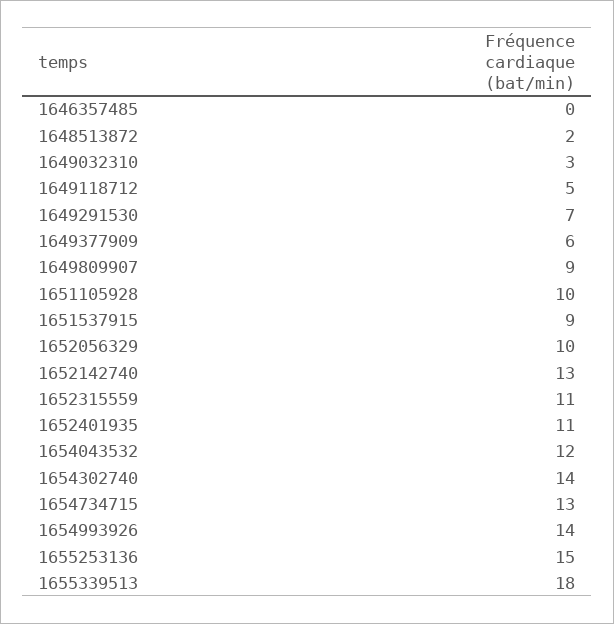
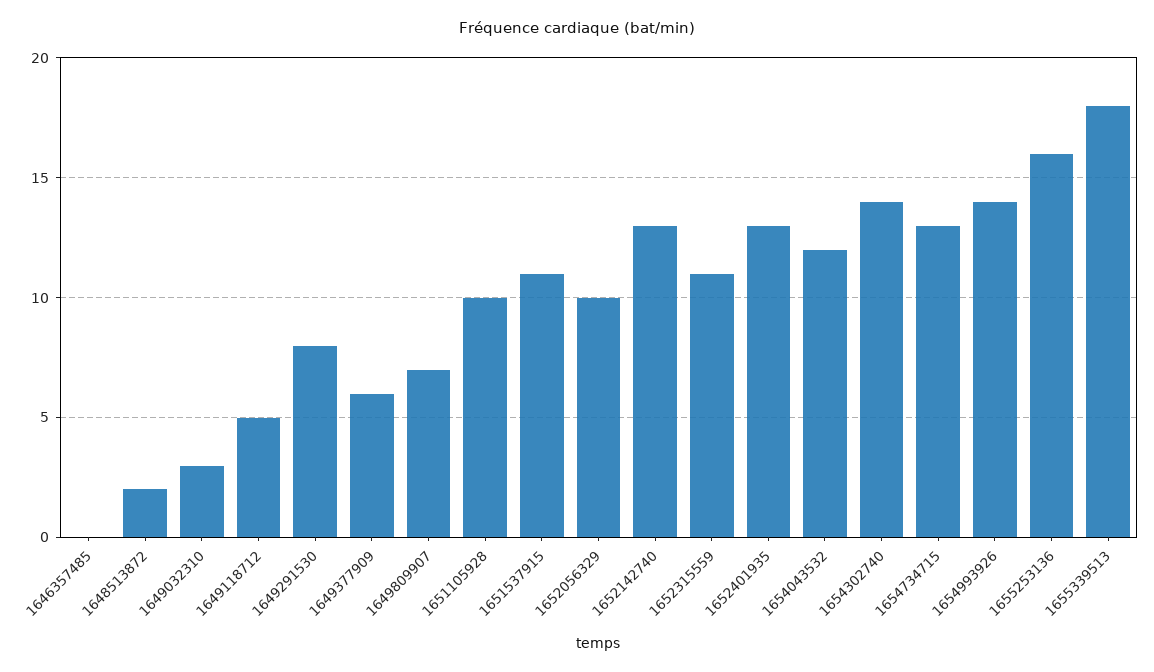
  {
    "1646357485": 0,
    "1648513872": 2,
    "1649032310": 3,
    "1649118712": 5,
-   "1649291530": 7,
+   "1649291530": 8,
    "1649377909": 6,
-   "1649809907": 9,
+   "1649809907": 7,
    "1651105928": 10,
-   "1651537915": 9,
+   "1651537915": 11,
    "1652056329": 10,
    "1652142740": 13,
    "1652315559": 11,
-   "1652401935": 11,
+   "1652401935": 13,
    "1654043532": 12,
    "1654302740": 14,
    "1654734715": 13,
    "1654993926": 14,
-   "1655253136": 15,
+   "1655253136": 16,
    "1655339513": 18
  }

